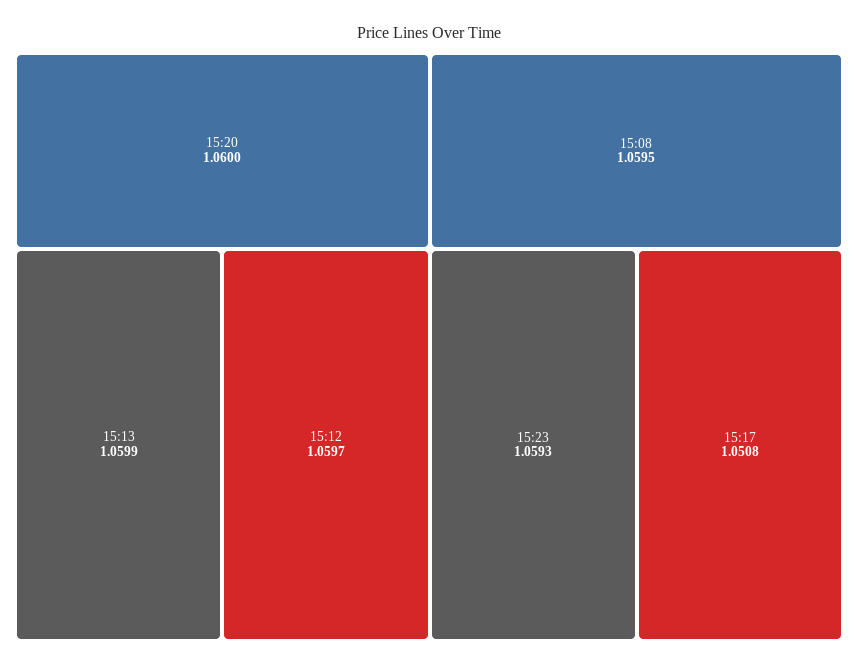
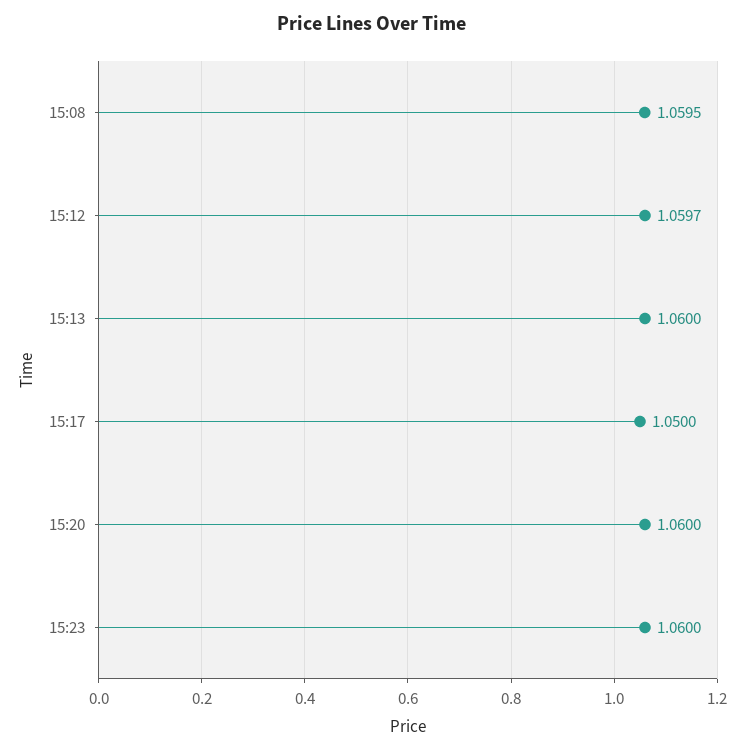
  {
    "15:20": 1.06,
-   "15:13": 1.0599,
+   "15:13": 1.06,
    "15:12": 1.0597,
    "15:08": 1.0595,
-   "15:23": 1.0593,
+   "15:23": 1.06,
-   "15:17": 1.0508
+   "15:17": 1.05
  }

